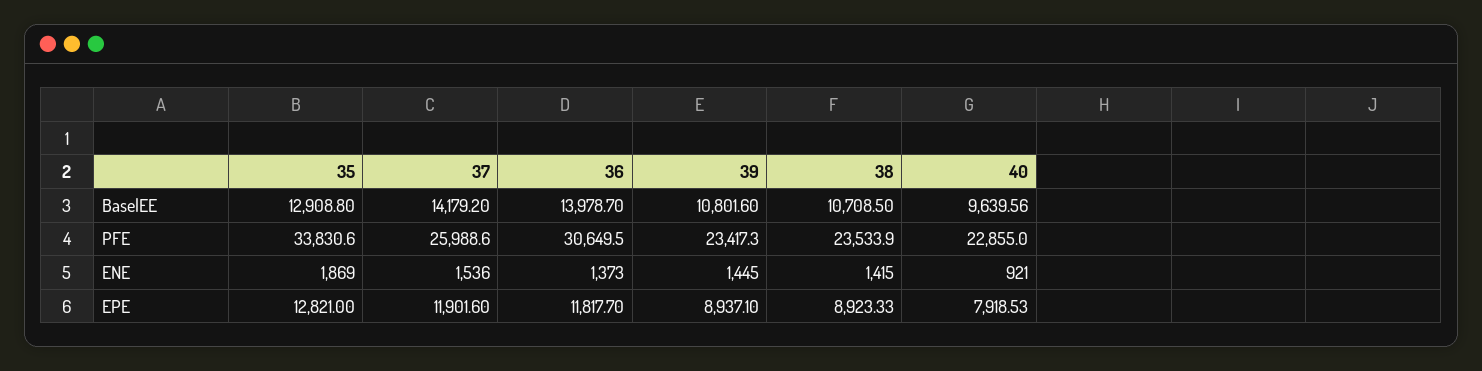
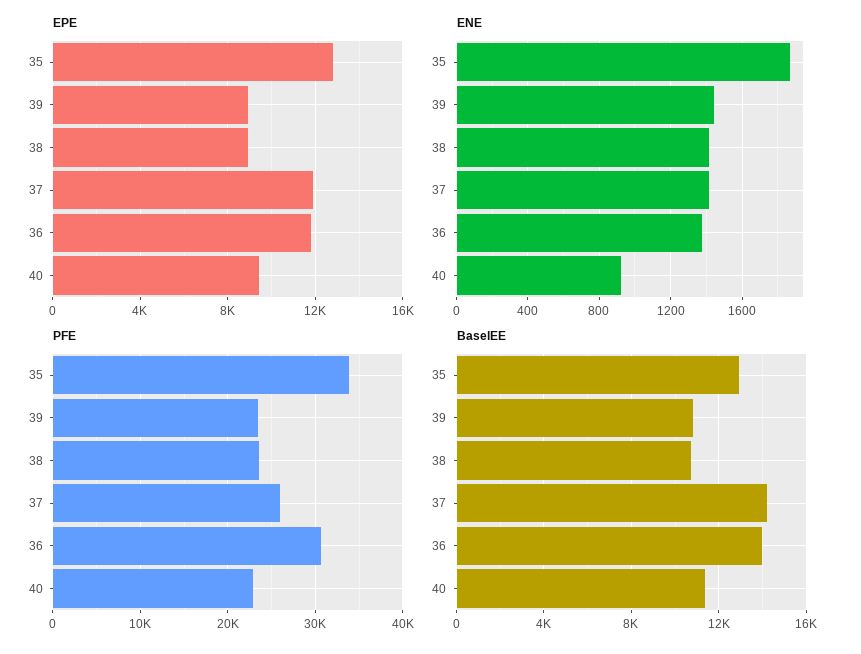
  {
    "BaselEE": {
      "35": 12908.8,
      "37": 14179.2,
      "36": 13978.7,
      "39": 10801.6,
      "38": 10708.5,
-     "40": 9639.56
+     "40": 11500
    },
    "PFE": {
      "35": 33830.6,
      "37": 25988.6,
      "36": 30649.5,
      "39": 23417.3,
      "38": 23533.9,
      "40": 22855
    },
    "ENE": {
      "35": 1869,
-     "37": 1536,
+     "37": 1400,
      "36": 1373,
      "39": 1445,
      "38": 1415,
      "40": 921
    },
    "EPE": {
      "35": 12821,
      "37": 11901.6,
      "36": 11817.7,
      "39": 8937.1,
      "38": 8923.33,
-     "40": 7918.53
+     "40": 9500
    }
  }

